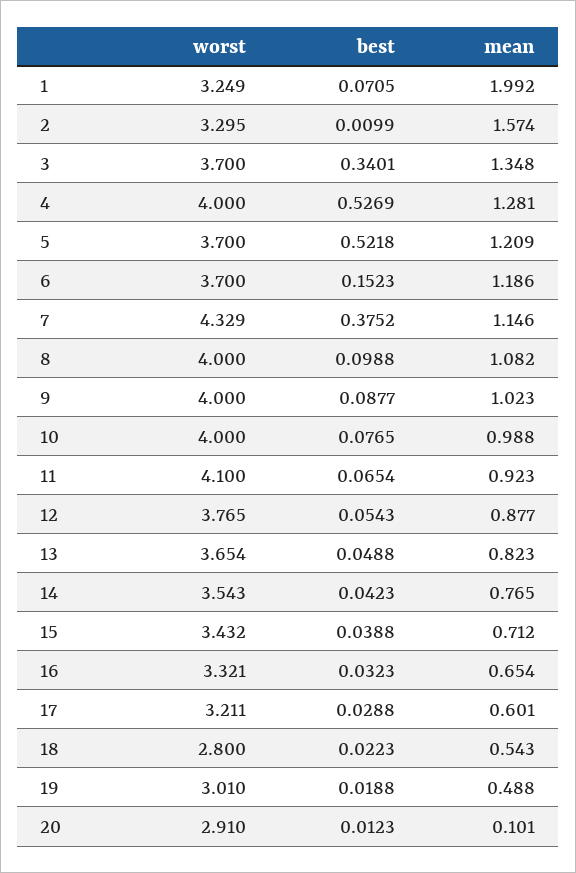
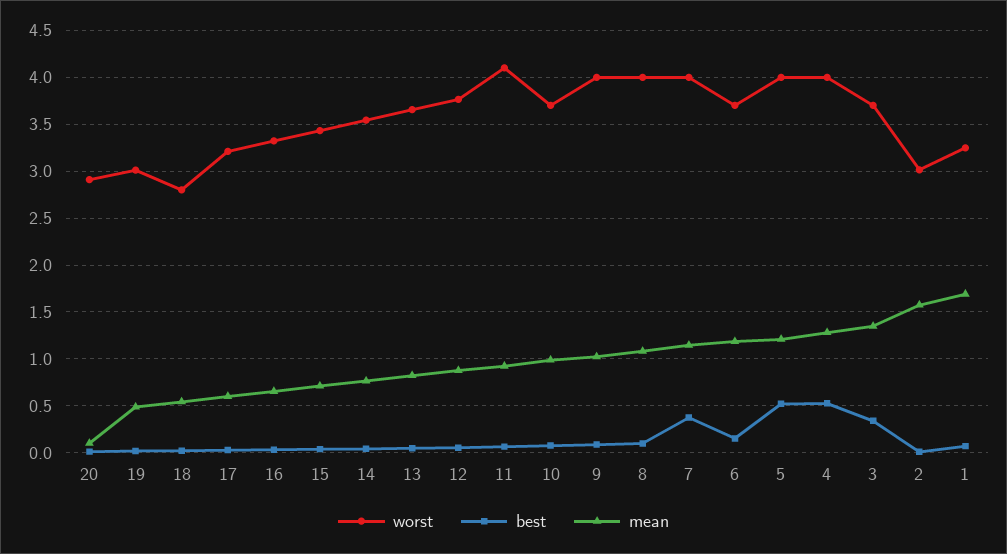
  {
    "worst": {
      "1": 3.249,
-     "2": 3.295,
+     "2": 3,
      "3": 3.7,
      "4": 4,
-     "5": 3.7,
+     "5": 4,
      "6": 3.7,
-     "7": 4.329,
+     "7": 4,
      "8": 4,
      "9": 4,
-     "10": 4,
+     "10": 3.7,
      "11": 4.1,
      "12": 3.765,
      "13": 3.654,
      "14": 3.543,
      "15": 3.432,
      "16": 3.321,
      "17": 3.211,
      "18": 2.8,
      "19": 3.01,
      "20": 2.91
    },
    "best": {
      "1": 0.0705,
      "2": 0.0099,
      "3": 0.3401,
      "4": 0.5269,
      "5": 0.5218,
      "6": 0.1523,
      "7": 0.3752,
      "8": 0.0988,
      "9": 0.0877,
      "10": 0.0765,
      "11": 0.0654,
      "12": 0.0543,
      "13": 0.0488,
      "14": 0.0423,
      "15": 0.0388,
      "16": 0.0323,
      "17": 0.0288,
      "18": 0.0223,
      "19": 0.0188,
      "20": 0.0123
    },
    "mean": {
-     "1": 1.992,
+     "1": 1.7,
      "2": 1.574,
      "3": 1.348,
      "4": 1.281,
      "5": 1.209,
      "6": 1.186,
      "7": 1.146,
      "8": 1.082,
      "9": 1.023,
      "10": 0.988,
      "11": 0.923,
      "12": 0.877,
      "13": 0.823,
      "14": 0.765,
      "15": 0.712,
      "16": 0.654,
      "17": 0.601,
      "18": 0.543,
      "19": 0.488,
      "20": 0.101
    }
  }

